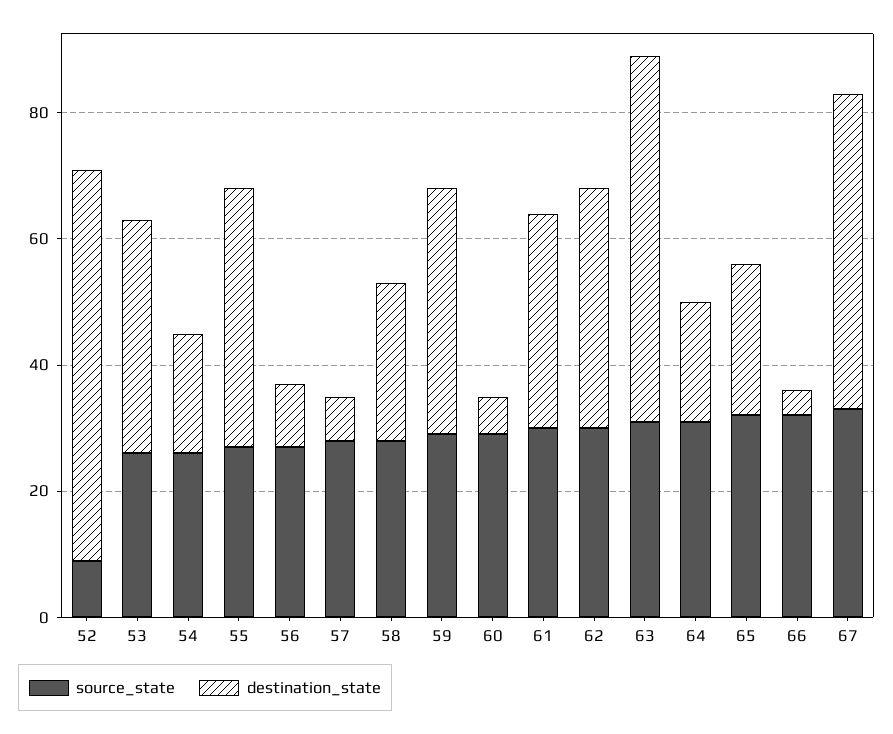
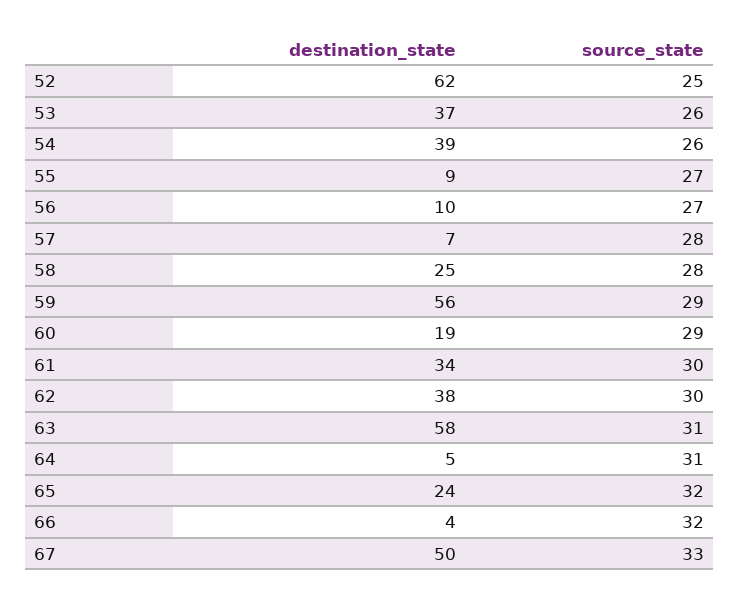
  {
    "source_state": {
-     "52": 10,
+     "52": 25,
      "53": 26,
      "54": 26,
      "55": 27,
      "56": 27,
      "57": 28,
      "58": 28,
      "59": 29,
      "60": 29,
      "61": 30,
      "62": 30,
      "63": 31,
      "64": 31,
      "65": 32,
      "66": 32,
      "67": 33
    },
    "destination_state": {
      "52": 62,
      "53": 37,
-     "54": 20,
+     "54": 39,
-     "55": 40,
+     "55": 9,
      "56": 10,
      "57": 7,
      "58": 25,
-     "59": 40,
+     "59": 56,
-     "60": 5,
+     "60": 19,
      "61": 34,
      "62": 38,
      "63": 58,
-     "64": 20,
+     "64": 5,
      "65": 24,
      "66": 4,
      "67": 50
    }
  }

